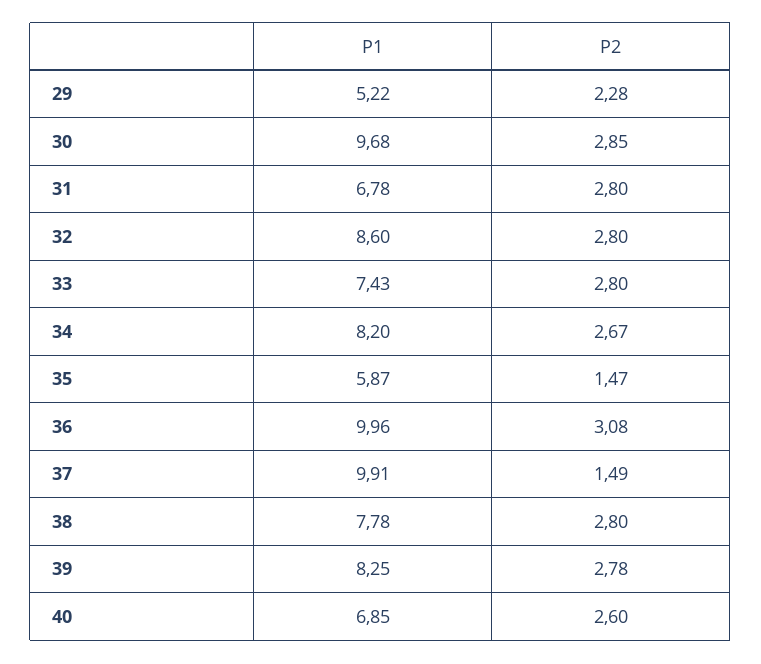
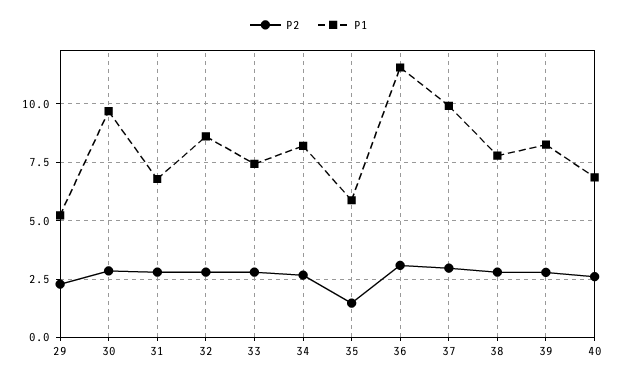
  {
    "P1": {
      "29": 5.22,
      "30": 9.68,
      "31": 6.78,
      "32": 8.6,
      "33": 7.43,
      "34": 8.2,
      "35": 5.87,
-     "36": 9.96,
+     "36": 11.5,
      "37": 9.91,
      "38": 7.78,
      "39": 8.25,
      "40": 6.85
    },
    "P2": {
      "29": 2.28,
      "30": 2.85,
      "31": 2.8,
      "32": 2.8,
      "33": 2.8,
      "34": 2.67,
      "35": 1.47,
      "36": 3.08,
-     "37": 1.49,
+     "37": 3,
      "38": 2.8,
      "39": 2.78,
      "40": 2.6
    }
  }

